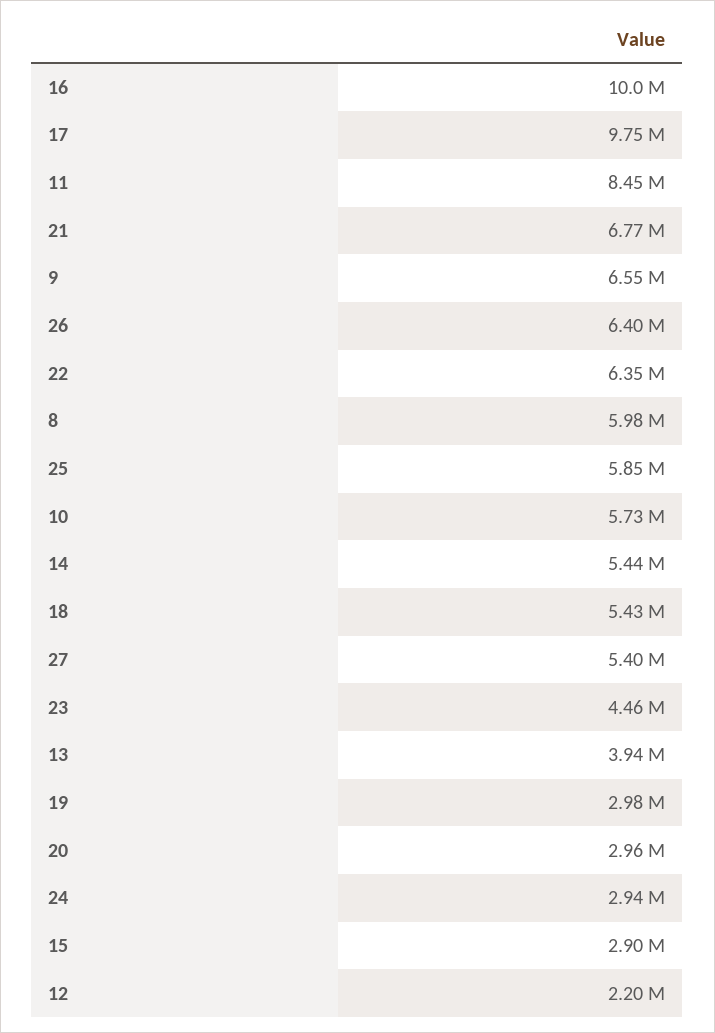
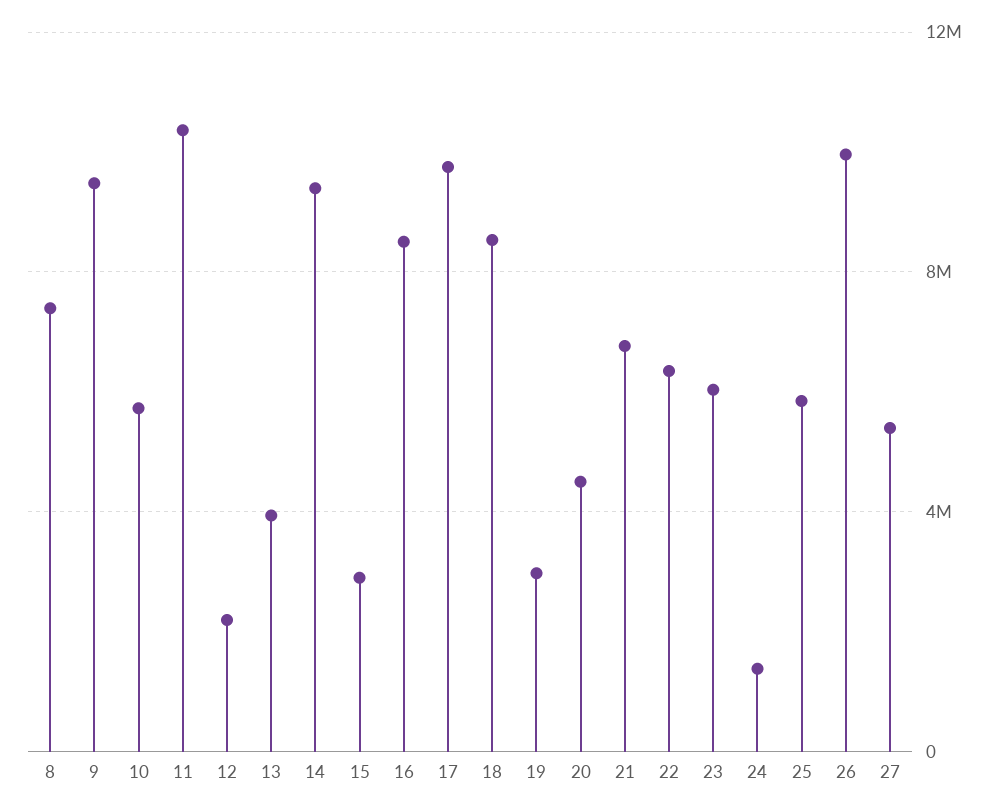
  {
-   "16": 10000000,
+   "16": 8500000,
    "17": 9750000,
-   "11": 8450000,
+   "11": 10500000,
    "21": 6770000,
-   "9": 6550000,
+   "9": 9500000,
-   "26": 6400000,
+   "26": 10000000,
    "22": 6350000,
-   "8": 5980000,
+   "8": 7500000,
    "25": 5850000,
    "10": 5730000,
-   "14": 5440000,
+   "14": 9500000,
-   "18": 5430000,
+   "18": 8500000,
    "27": 5400000,
-   "23": 4460000,
+   "23": 6000000,
    "13": 3940000,
    "19": 2980000,
-   "20": 2960000,
+   "20": 4500000,
-   "24": 2940000,
+   "24": 1500000,
    "15": 2900000,
    "12": 2200000
  }

